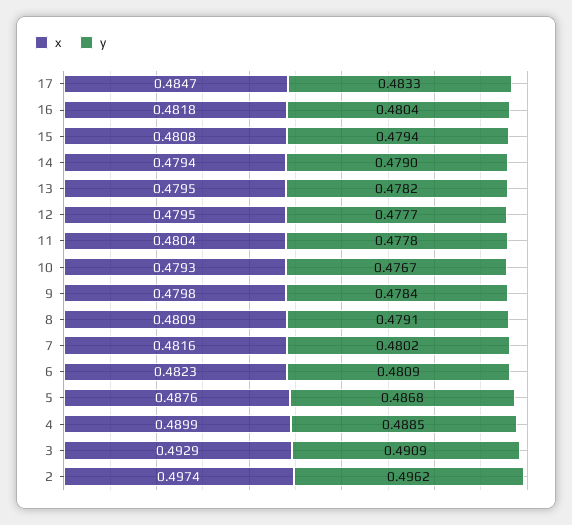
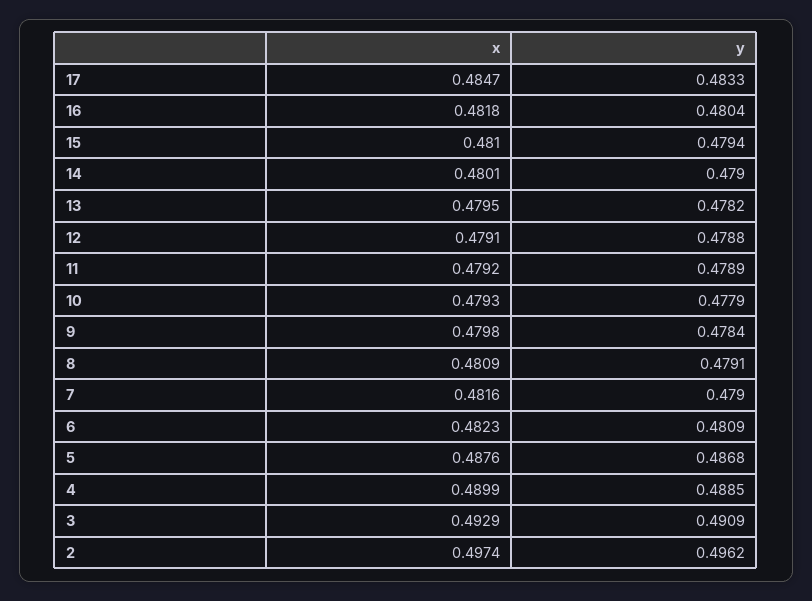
  {
    "x": {
      "17": 0.4847,
      "16": 0.4818,
-     "15": 0.4808,
+     "15": 0.481,
-     "14": 0.4794,
+     "14": 0.4801,
      "13": 0.4795,
-     "12": 0.4795,
+     "12": 0.4791,
-     "11": 0.4804,
+     "11": 0.4792,
      "10": 0.4793,
      "9": 0.4798,
      "8": 0.4809,
      "7": 0.4816,
      "6": 0.4823,
      "5": 0.4876,
      "4": 0.4899,
      "3": 0.4929,
      "2": 0.4974
    },
    "y": {
      "17": 0.4833,
      "16": 0.4804,
      "15": 0.4794,
      "14": 0.479,
      "13": 0.4782,
-     "12": 0.4777,
+     "12": 0.4788,
-     "11": 0.4778,
+     "11": 0.4789,
-     "10": 0.4767,
+     "10": 0.4779,
      "9": 0.4784,
      "8": 0.4791,
-     "7": 0.4802,
+     "7": 0.479,
      "6": 0.4809,
      "5": 0.4868,
      "4": 0.4885,
      "3": 0.4909,
      "2": 0.4962
    }
  }

